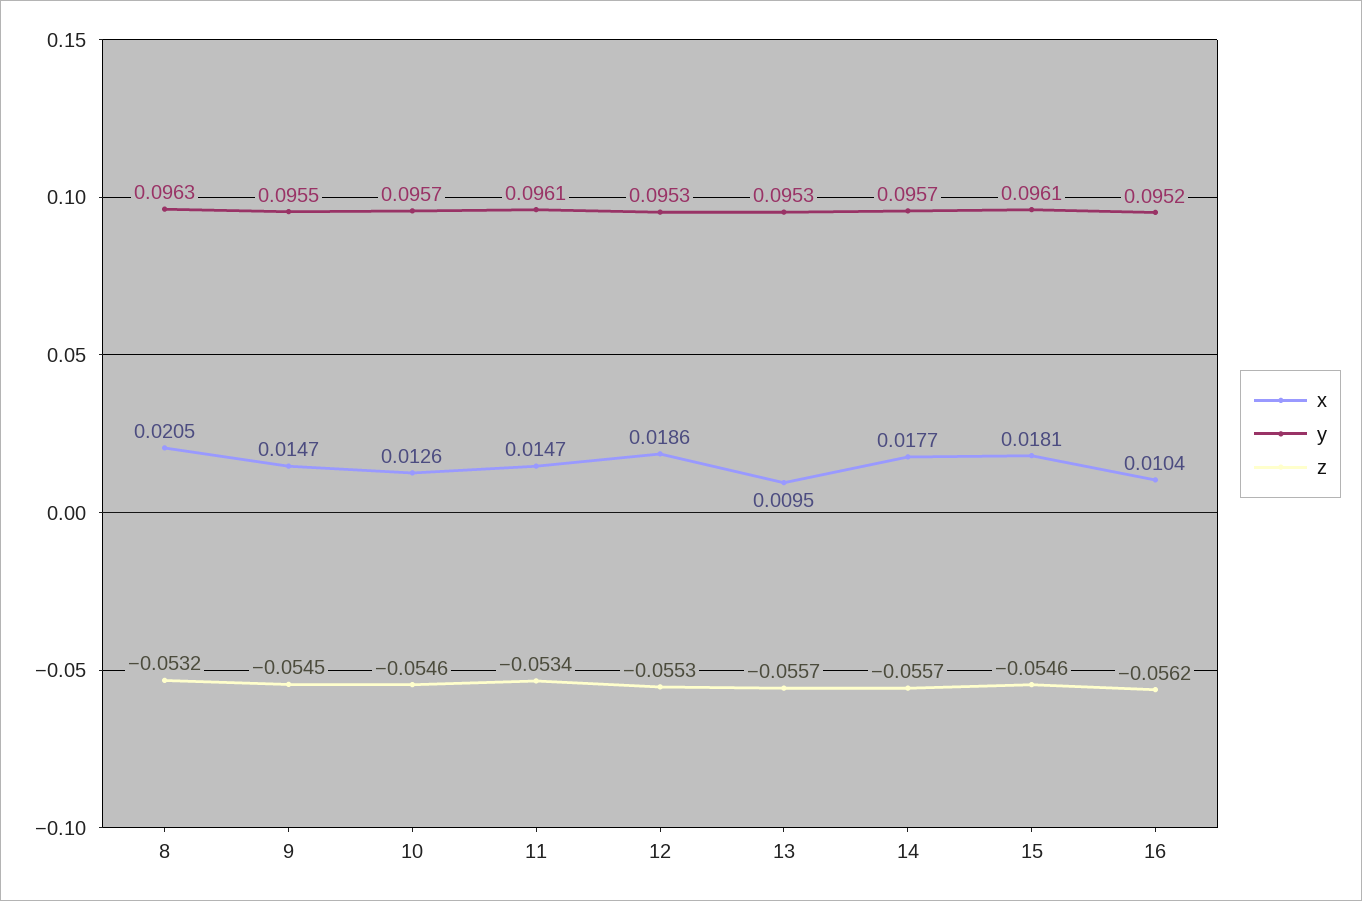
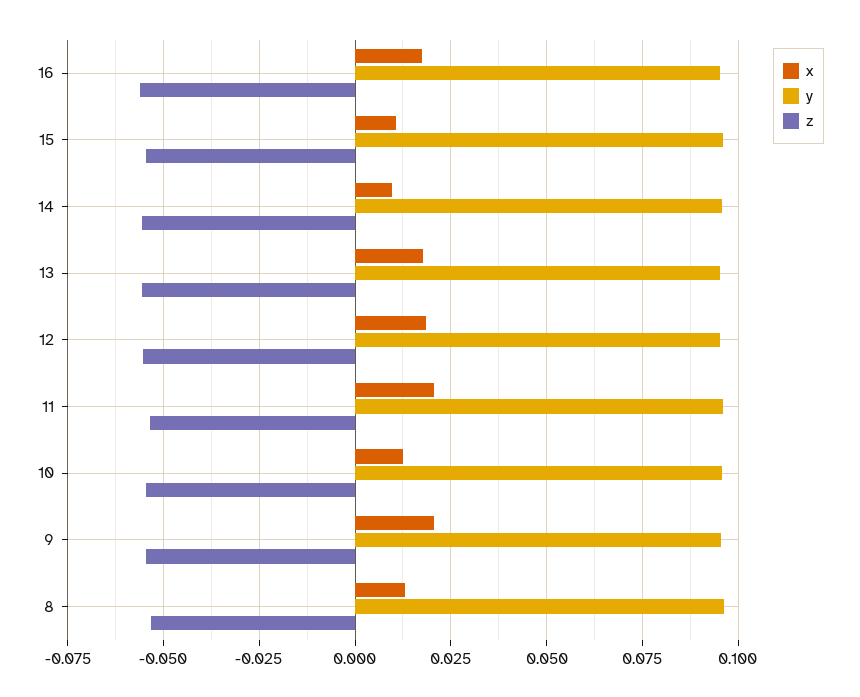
  {
    "x": {
-     "8": 0.0205,
+     "8": 0.0125,
-     "9": 0.0147,
+     "9": 0.02,
      "10": 0.0126,
-     "11": 0.0147,
+     "11": 0.02,
      "12": 0.0186,
-     "13": 0.0095,
+     "13": 0.0175,
-     "14": 0.0177,
+     "14": 0.01,
-     "15": 0.0181,
+     "15": 0.01,
-     "16": 0.0104
+     "16": 0.0175
    },
    "y": {
      "8": 0.0963,
      "9": 0.0955,
      "10": 0.0957,
      "11": 0.0961,
      "12": 0.0953,
      "13": 0.0953,
      "14": 0.0957,
      "15": 0.0961,
      "16": 0.0952
    },
    "z": {
      "8": -0.0532,
      "9": -0.0545,
      "10": -0.0546,
      "11": -0.0534,
      "12": -0.0553,
      "13": -0.0557,
      "14": -0.0557,
      "15": -0.0546,
      "16": -0.0562
    }
  }

